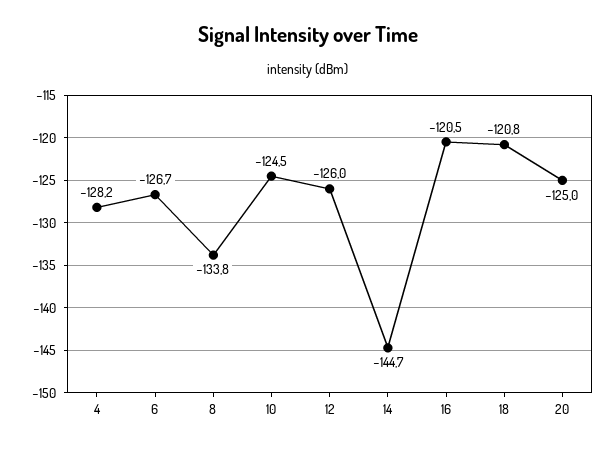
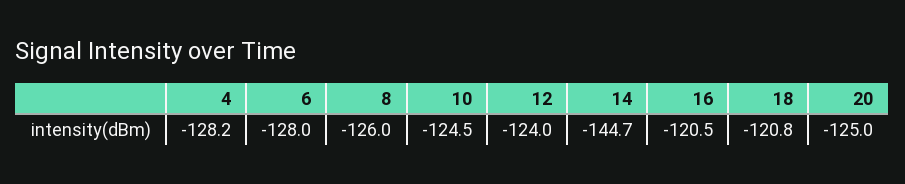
  {
    "4": -128.2,
-   "6": -126.7,
+   "6": -128,
-   "8": -133.8,
+   "8": -126,
    "10": -124.5,
-   "12": -126,
+   "12": -124,
    "14": -144.7,
    "16": -120.5,
    "18": -120.8,
    "20": -125
  }

